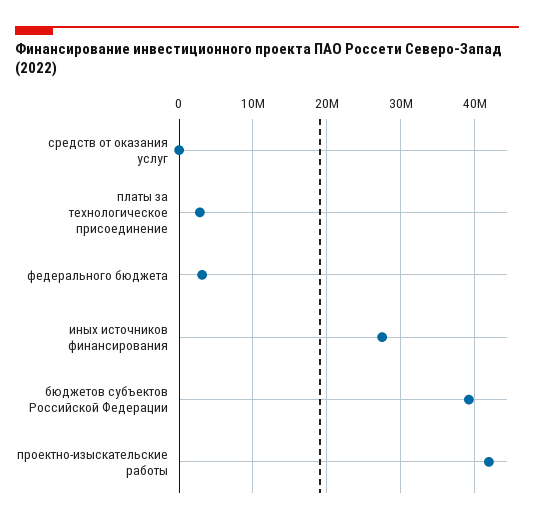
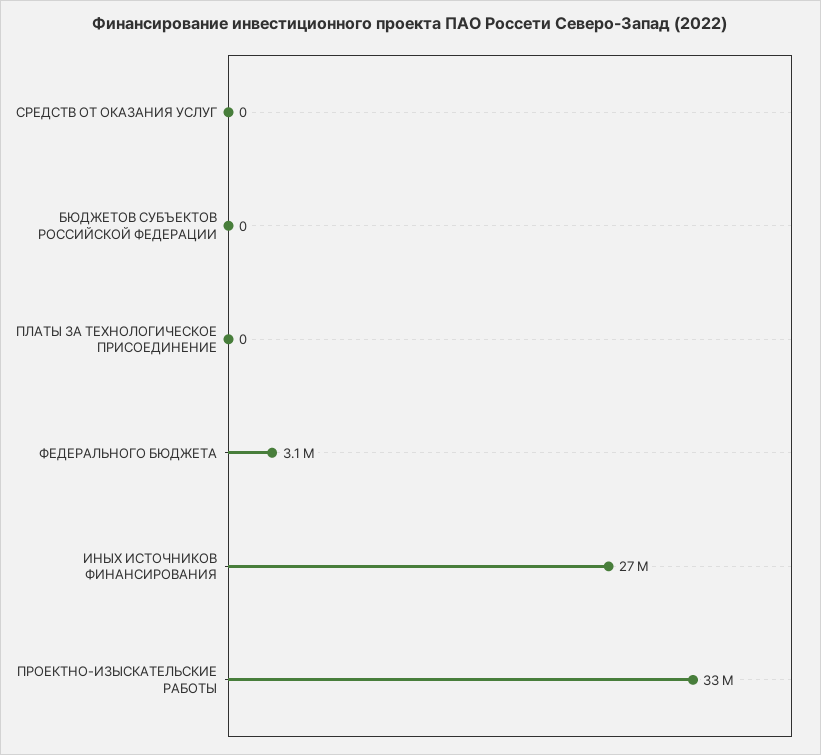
  {
    "средств от оказания услуг": 0,
-   "платы за технологическое присоединение": 3000000,
+   "платы за технологическое присоединение": 0,
    "федерального бюджета": 3100000,
    "иных источников финансирования": 27000000,
-   "бюджетов субъектов Российской Федерации": 39000000,
+   "бюджетов субъектов Российской Федерации": 0,
-   "проектно-изыскательские работы": 42000000
+   "проектно-изыскательские работы": 33000000
  }

